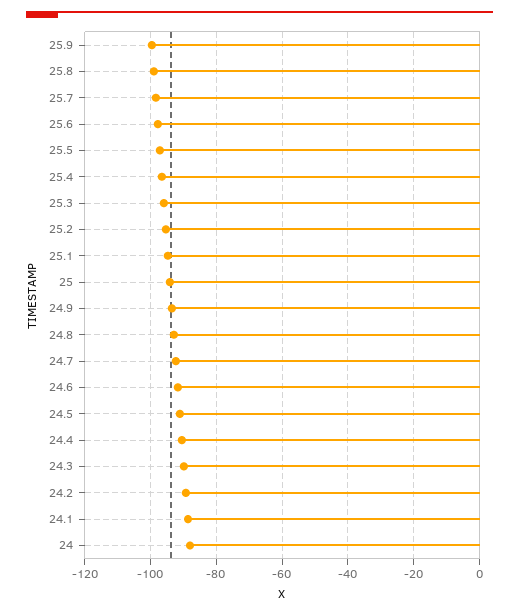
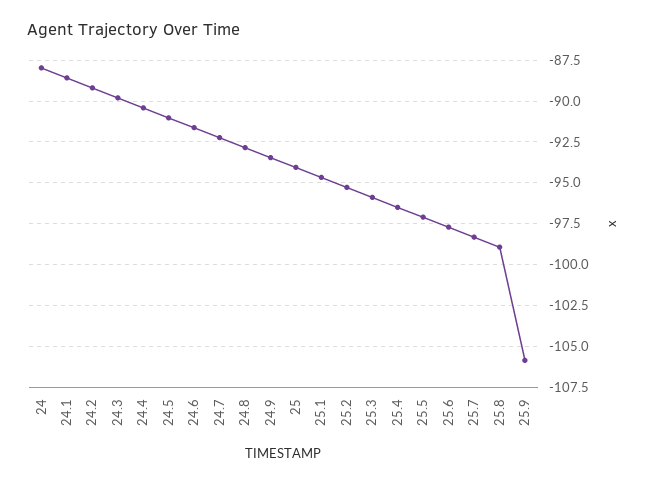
  {
-   "25.9": -100,
+   "25.9": -106,
    "25.8": -99,
    "25.7": -98.5,
    "25.6": -97.5,
    "25.5": -97,
    "25.4": -96.5,
    "25.3": -96,
    "25.2": -95.5,
    "25.1": -94.5,
    "25": -94,
    "24.9": -93.5,
    "24.8": -93,
    "24.7": -92,
    "24.6": -91.5,
    "24.5": -91,
    "24.4": -90.5,
    "24.3": -90,
    "24.2": -89,
    "24.1": -88.5,
    "24": -88
  }

